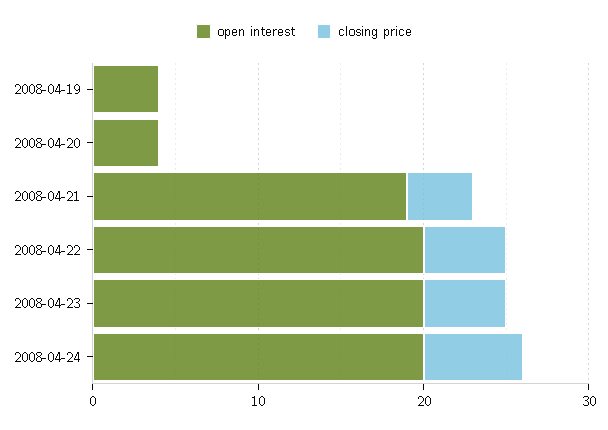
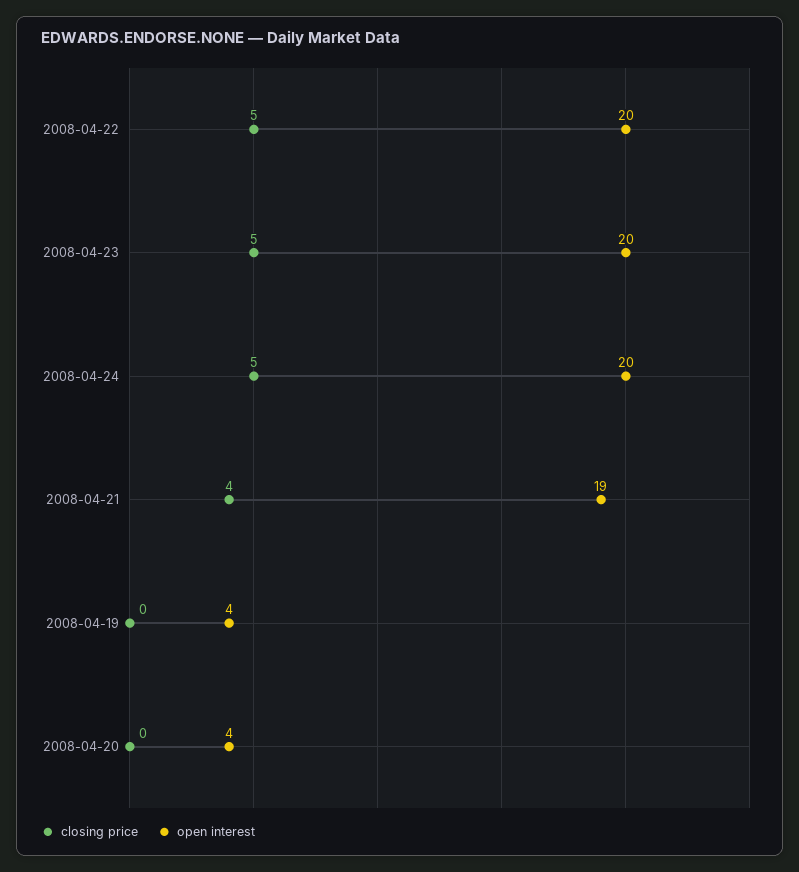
  {
    "open interest": {
      "2008-04-19": 4,
      "2008-04-20": 4,
      "2008-04-21": 19,
      "2008-04-22": 20,
      "2008-04-23": 20,
      "2008-04-24": 20
    },
    "closing price": {
      "2008-04-19": 0,
      "2008-04-20": 0,
      "2008-04-21": 4,
      "2008-04-22": 5,
      "2008-04-23": 5,
-     "2008-04-24": 6
+     "2008-04-24": 5
    }
  }

